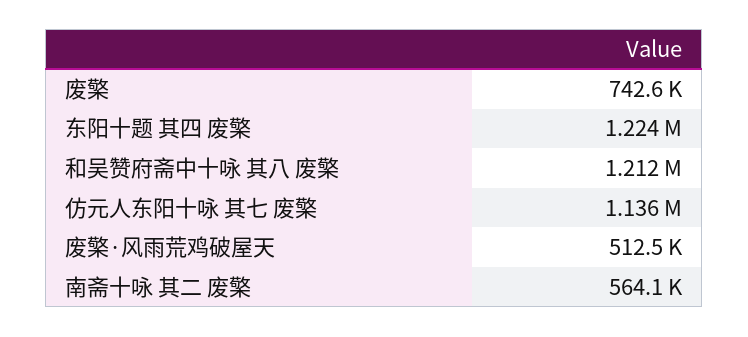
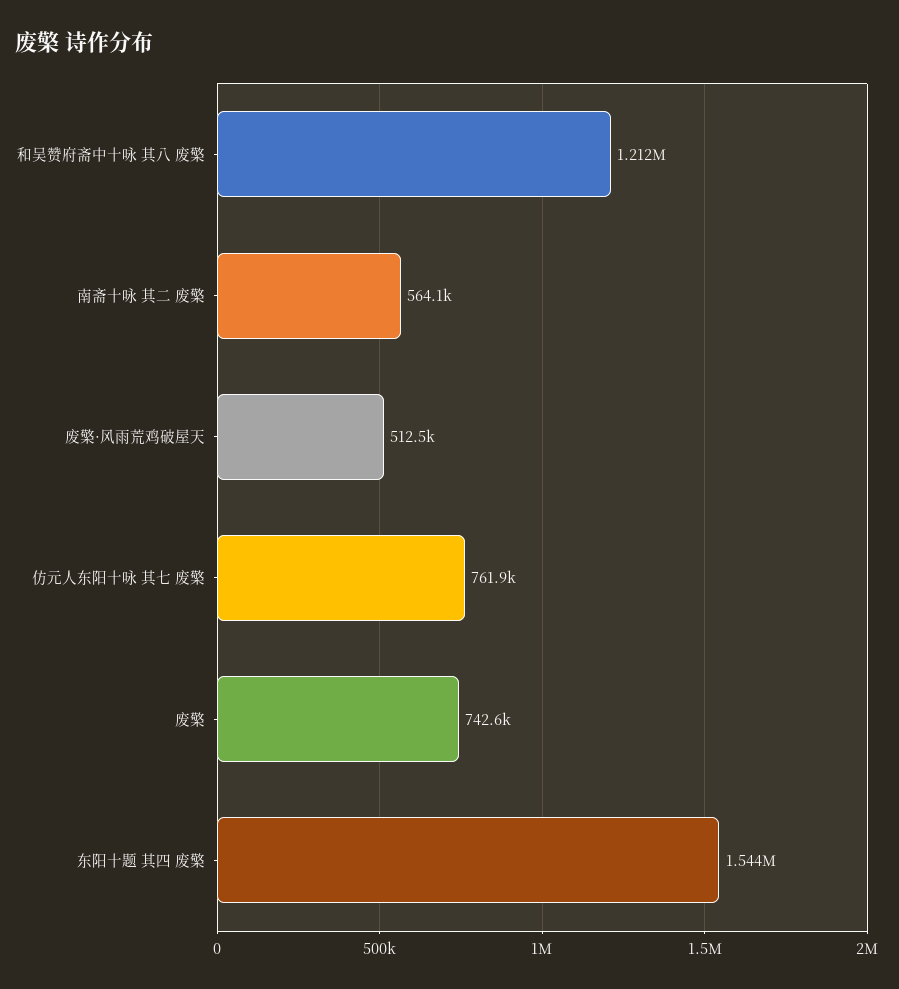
  {
    "废檠": 742600,
-   "东阳十题 其四 废檠": 1224000,
+   "东阳十题 其四 废檠": 1544000,
    "和吴赞府斋中十咏 其八 废檠": 1212000,
-   "仿元人东阳十咏 其七 废檠": 1136000,
+   "仿元人东阳十咏 其七 废檠": 761900,
    "废檠·风雨荒鸡破屋天": 512500,
    "南斋十咏 其二 废檠": 564100
  }

